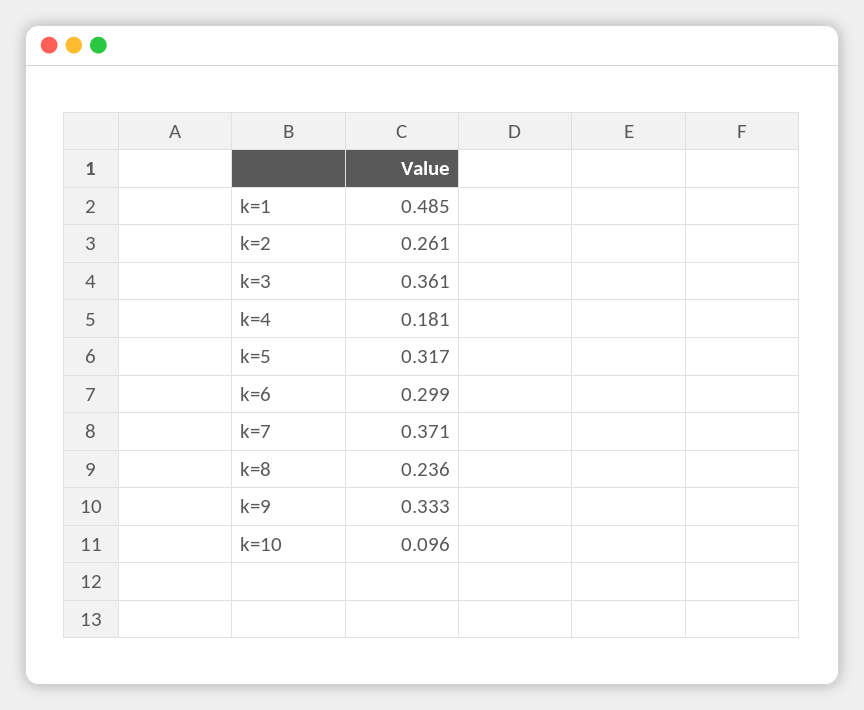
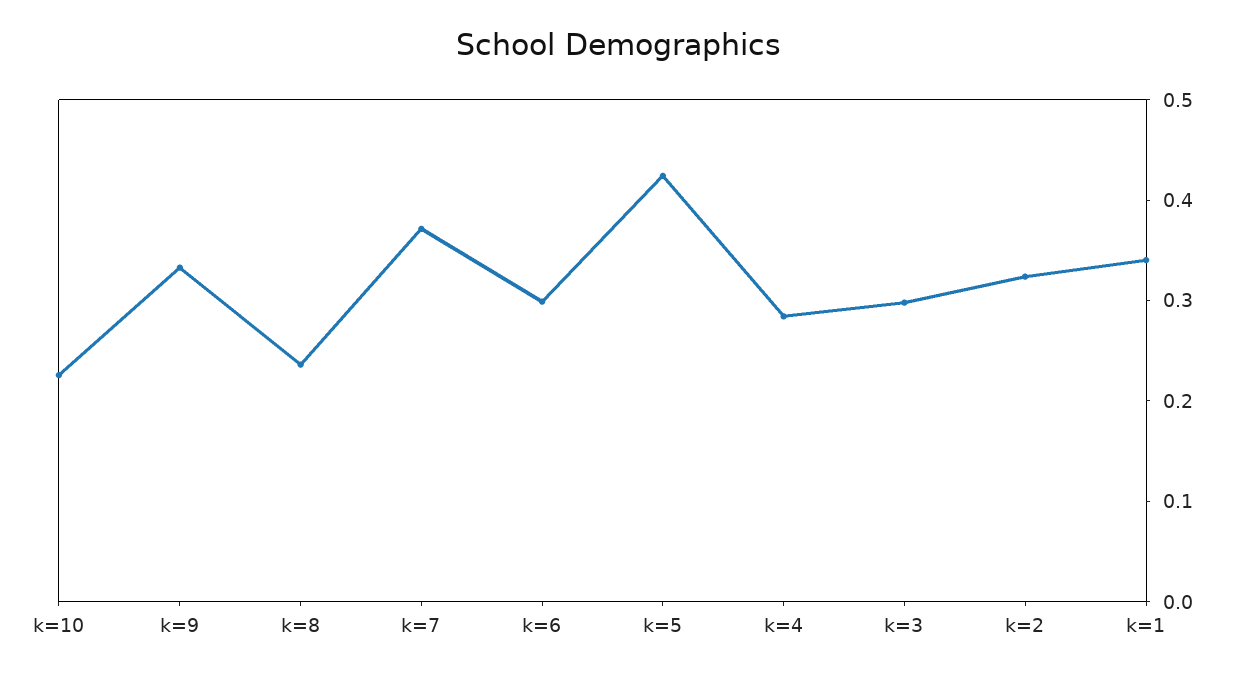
  {
-   "k=1": 0.485,
+   "k=1": 0.34,
-   "k=2": 0.261,
+   "k=2": 0.32,
-   "k=3": 0.361,
+   "k=3": 0.3,
-   "k=4": 0.181,
+   "k=4": 0.28,
-   "k=5": 0.317,
+   "k=5": 0.42,
    "k=6": 0.299,
    "k=7": 0.371,
    "k=8": 0.236,
    "k=9": 0.333,
-   "k=10": 0.096
+   "k=10": 0.22
  }

